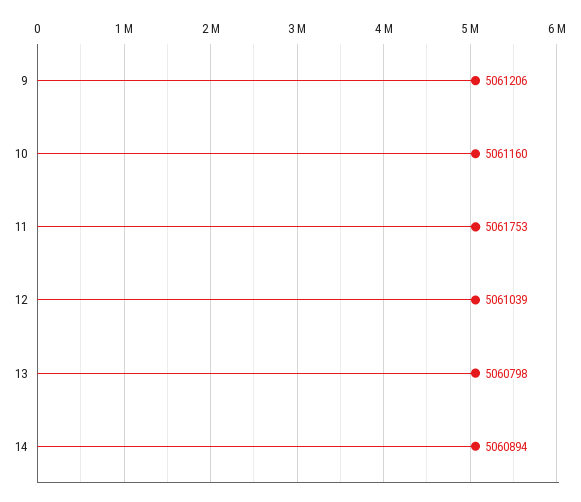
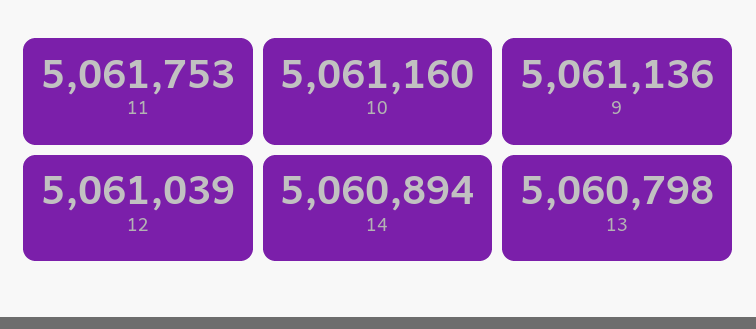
  {
-   "9": 5061206,
+   "9": 5061136,
    "10": 5061160,
    "11": 5061753,
    "12": 5061039,
    "13": 5060798,
    "14": 5060894
  }

